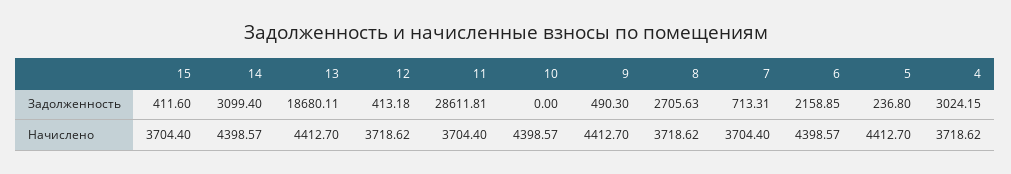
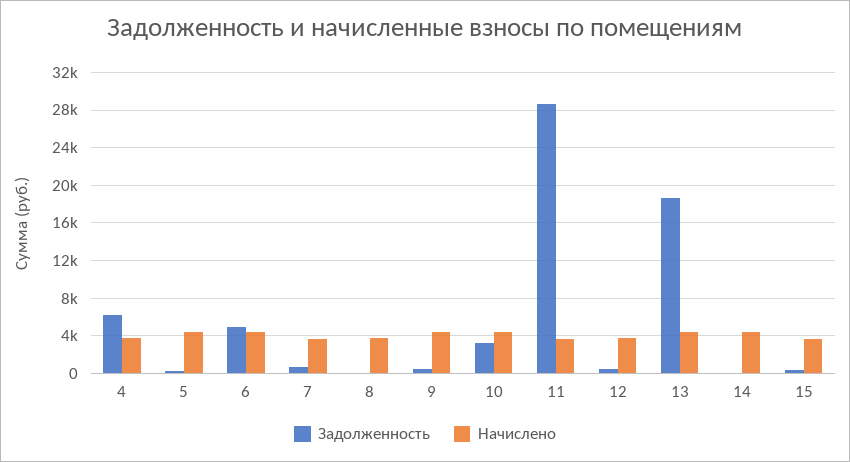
  {
    "Задолженность": {
      "15": 411.6,
-     "14": 3099.4,
+     "14": 0,
      "13": 18680.11,
      "12": 413.18,
      "11": 28611.81,
-     "10": 0,
+     "10": 3000,
      "9": 490.3,
-     "8": 2705.63,
+     "8": 0,
      "7": 713.31,
-     "6": 2158.85,
+     "6": 5000,
      "5": 236.8,
-     "4": 3024.15
+     "4": 6000
    },
    "Начислено": {
      "15": 3704.4,
      "14": 4398.57,
      "13": 4412.7,
      "12": 3718.62,
      "11": 3704.4,
      "10": 4398.57,
      "9": 4412.7,
      "8": 3718.62,
      "7": 3704.4,
      "6": 4398.57,
      "5": 4412.7,
      "4": 3718.62
    }
  }

